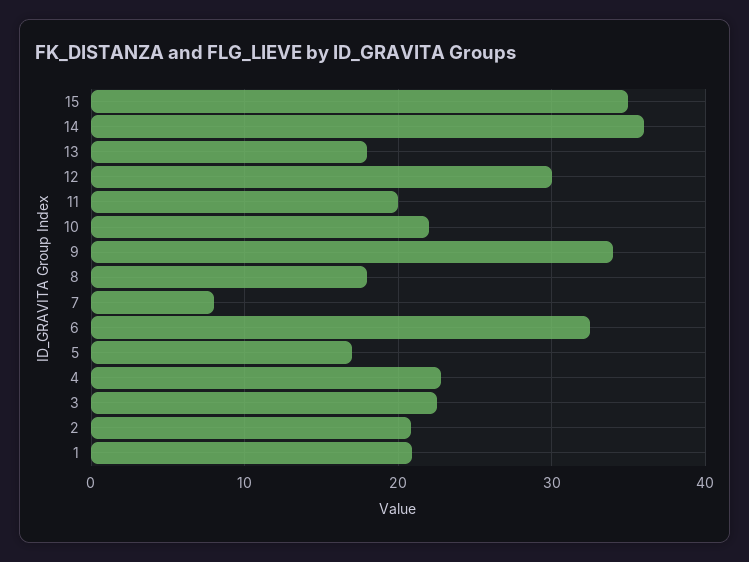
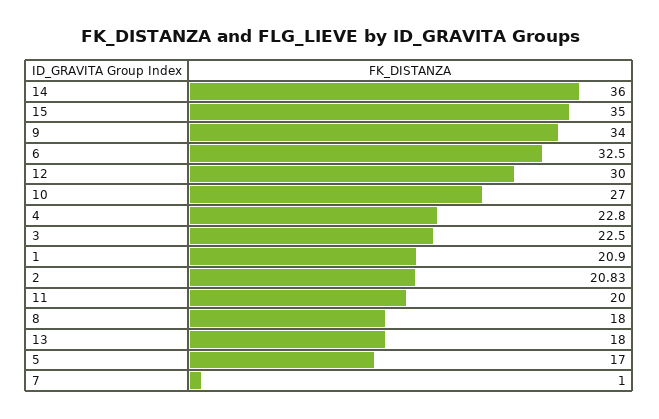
  {
    "15": 35,
    "14": 36,
    "13": 18,
    "12": 30,
    "11": 20,
-   "10": 22,
+   "10": 27,
    "9": 34,
    "8": 18,
-   "7": 8,
+   "7": 1,
    "6": 32.5,
    "5": 17,
    "4": 22.8,
    "3": 22.5,
    "2": 20.83,
    "1": 20.9
  }

